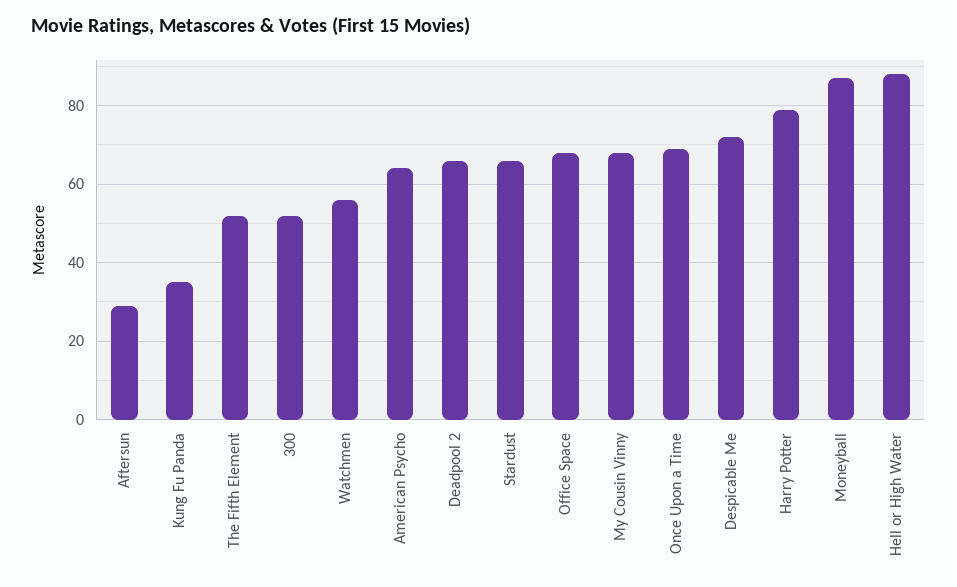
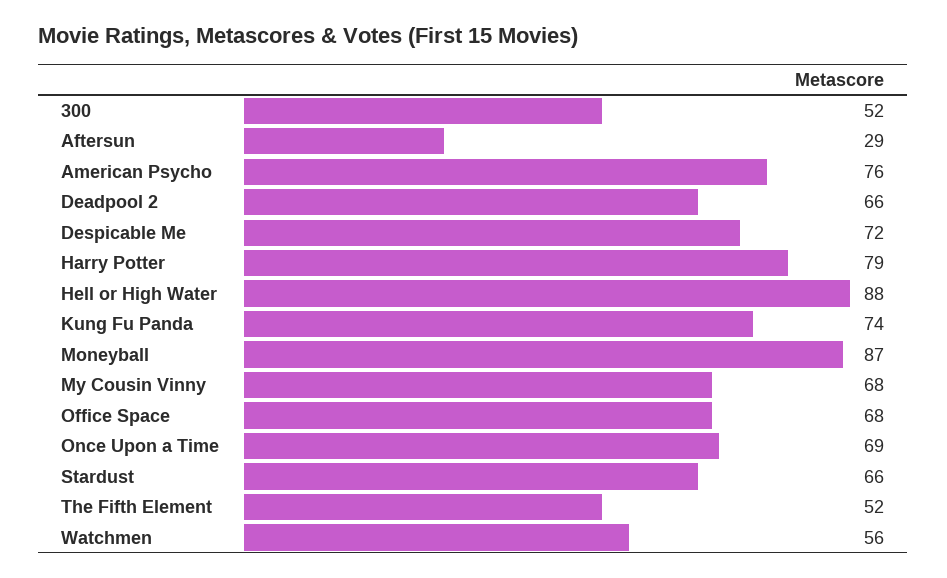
  {
    "Aftersun": 29,
-   "Kung Fu Panda": 35,
+   "Kung Fu Panda": 74,
    "The Fifth Element": 52,
    "300": 52,
    "Watchmen": 56,
-   "American Psycho": 65,
+   "American Psycho": 76,
    "Deadpool 2": 66,
    "Stardust": 66,
    "Office Space": 68,
    "My Cousin Vinny": 68,
    "Once Upon a Time": 69,
    "Despicable Me": 72,
    "Harry Potter": 79,
    "Moneyball": 87,
    "Hell or High Water": 88
  }

